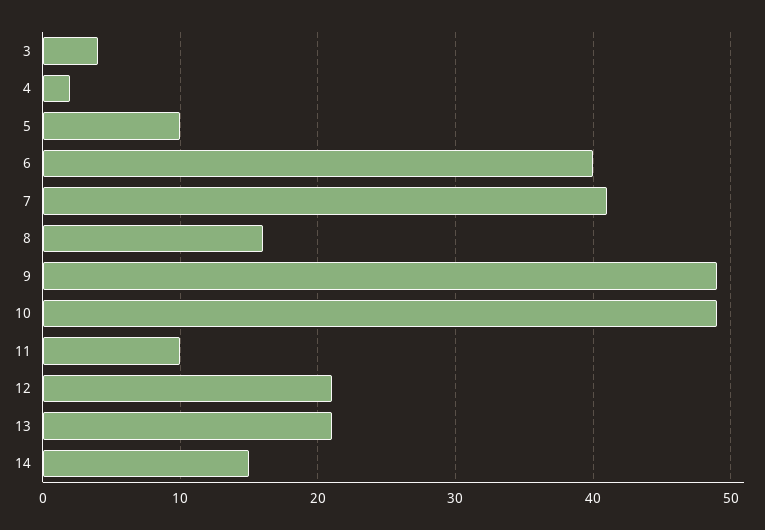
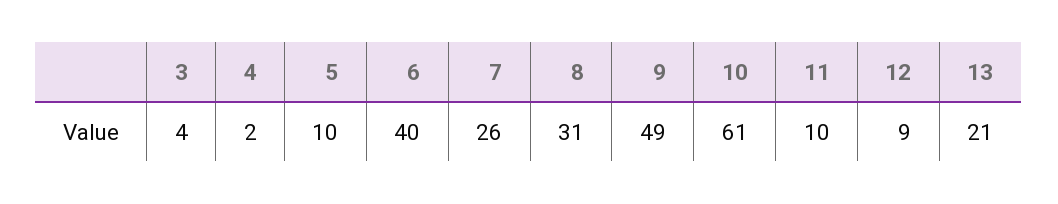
  {
    "3": 4,
    "4": 2,
    "5": 10,
    "6": 40,
-   "7": 41,
+   "7": 26,
-   "8": 16,
+   "8": 31,
    "9": 49,
-   "10": 49,
+   "10": 61,
    "11": 10,
-   "12": 21,
+   "12": 9,
-   "13": 21,
+   "13": 21
-   "14": 15
  }

